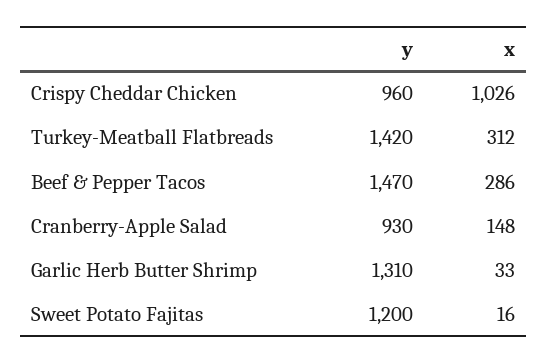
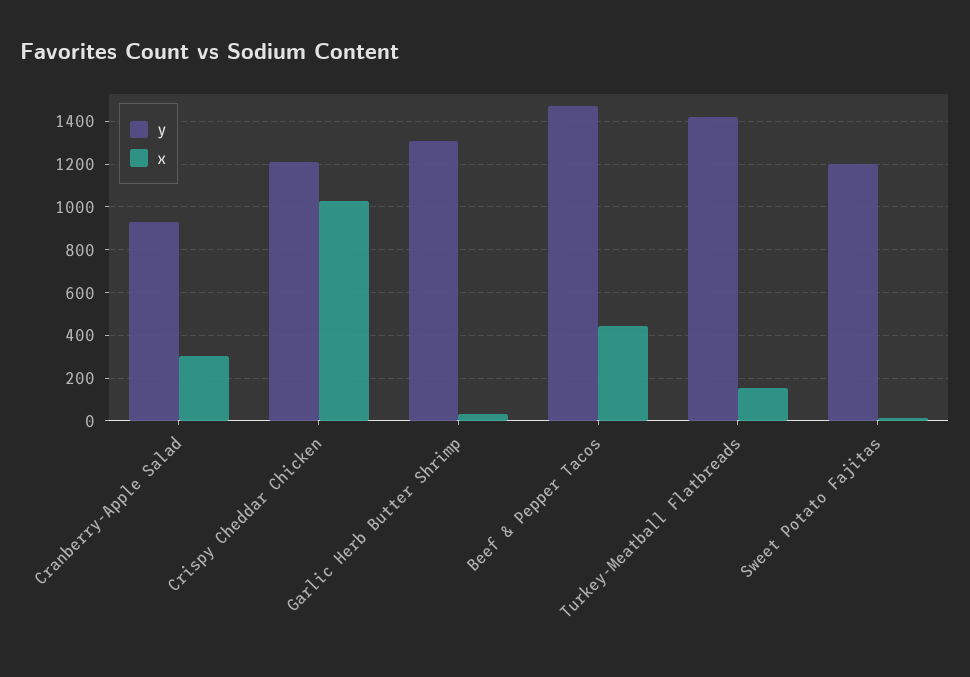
  {
    "y": {
-     "Crispy Cheddar Chicken": 960,
+     "Crispy Cheddar Chicken": 1200,
      "Turkey-Meatball Flatbreads": 1420,
      "Beef & Pepper Tacos": 1470,
      "Cranberry-Apple Salad": 930,
      "Garlic Herb Butter Shrimp": 1310,
      "Sweet Potato Fajitas": 1200
    },
    "x": {
      "Crispy Cheddar Chicken": 1026,
-     "Turkey-Meatball Flatbreads": 312,
+     "Turkey-Meatball Flatbreads": 150,
-     "Beef & Pepper Tacos": 286,
+     "Beef & Pepper Tacos": 450,
-     "Cranberry-Apple Salad": 148,
+     "Cranberry-Apple Salad": 300,
      "Garlic Herb Butter Shrimp": 33,
      "Sweet Potato Fajitas": 16
    }
  }

